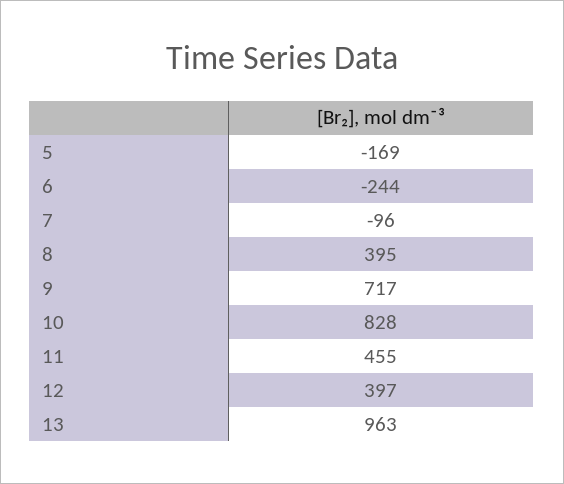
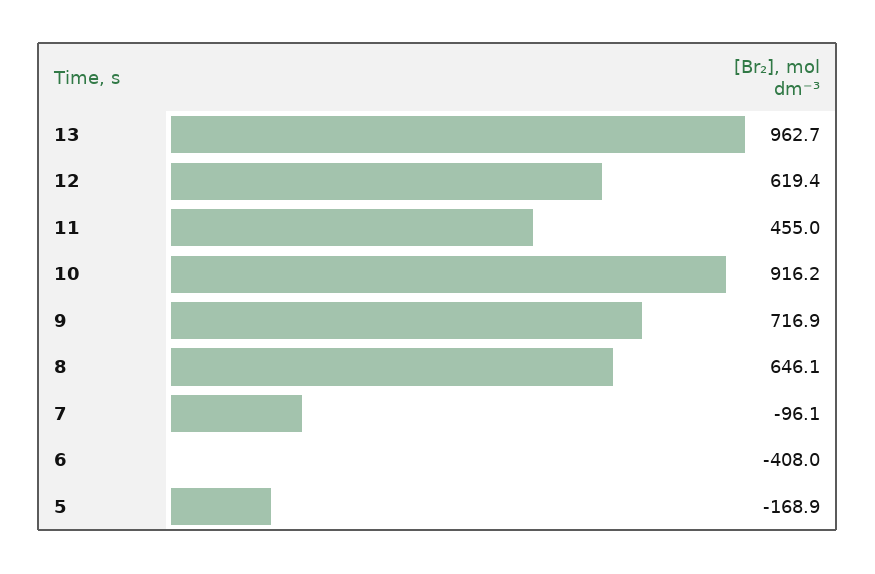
  {
    "5": -168.9,
-   "6": -244,
+   "6": -408,
    "7": -96.1,
-   "8": 395,
+   "8": 646.1,
    "9": 716.9,
-   "10": 828,
+   "10": 916.2,
    "11": 455,
-   "12": 397,
+   "12": 619.4,
    "13": 962.7
  }

